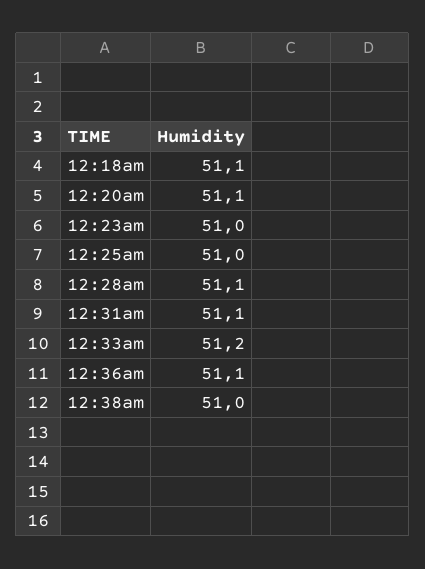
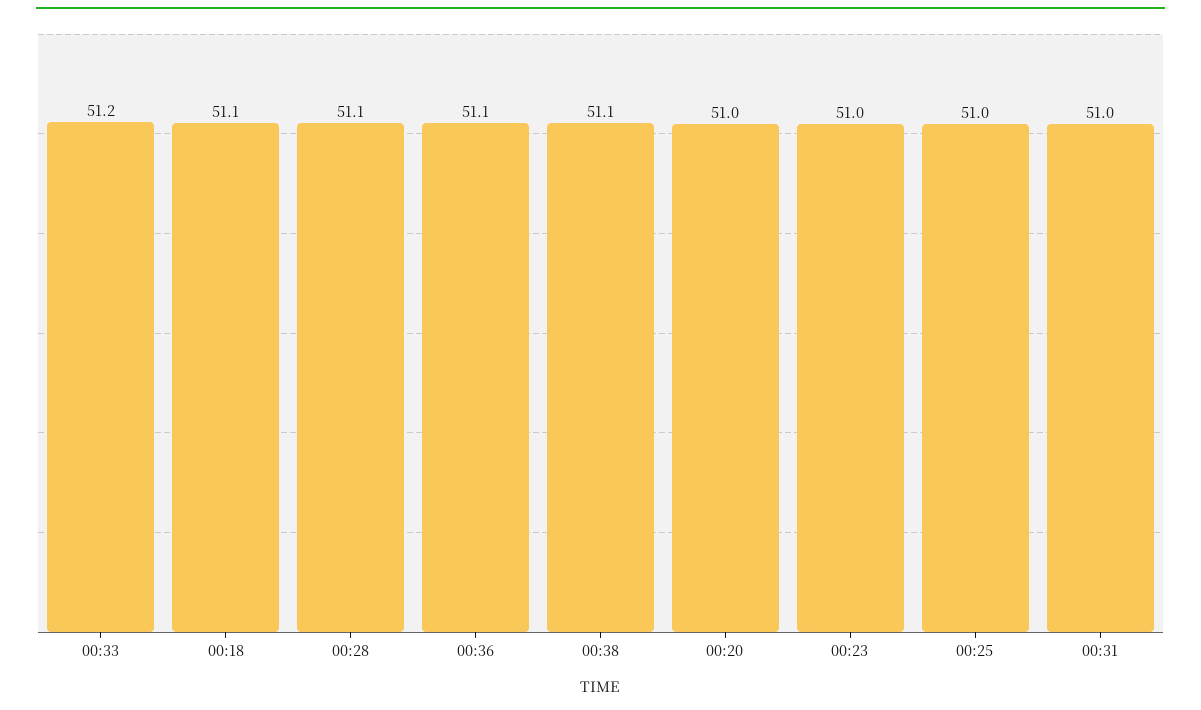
  {
    "12:18am": 51.1,
-   "12:20am": 51.1,
+   "12:20am": 51,
    "12:23am": 51,
    "12:25am": 51,
    "12:28am": 51.1,
-   "12:31am": 51.1,
+   "12:31am": 51,
    "12:33am": 51.2,
    "12:36am": 51.1,
-   "12:38am": 51
+   "12:38am": 51.1
  }

